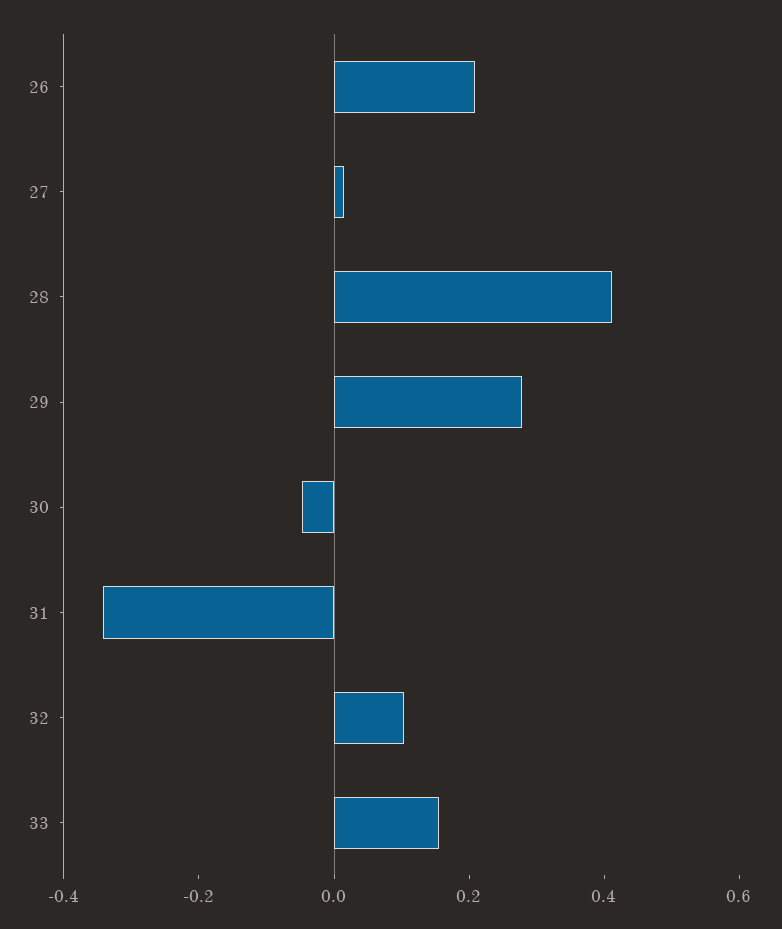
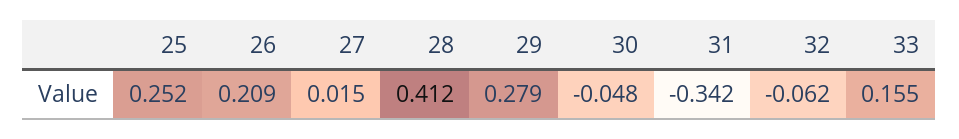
  {
    "26": 0.209,
    "27": 0.015,
    "28": 0.412,
    "29": 0.279,
    "30": -0.048,
    "31": -0.342,
-   "32": 0.1,
+   "32": -0.062,
-   "33": 0.155
+   "33": 0.155,
+   "25": 0.252
  }

